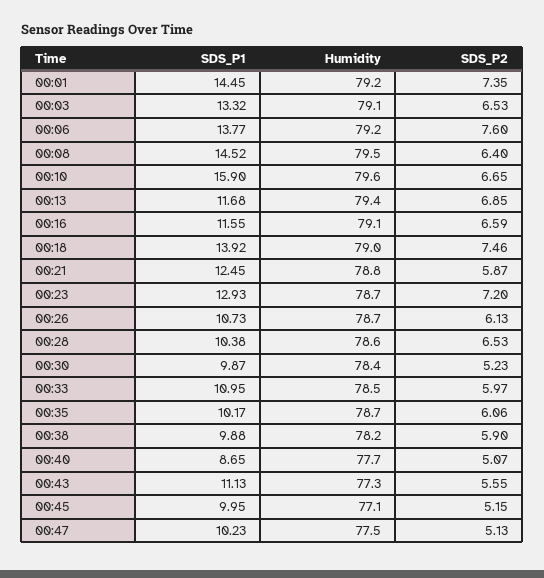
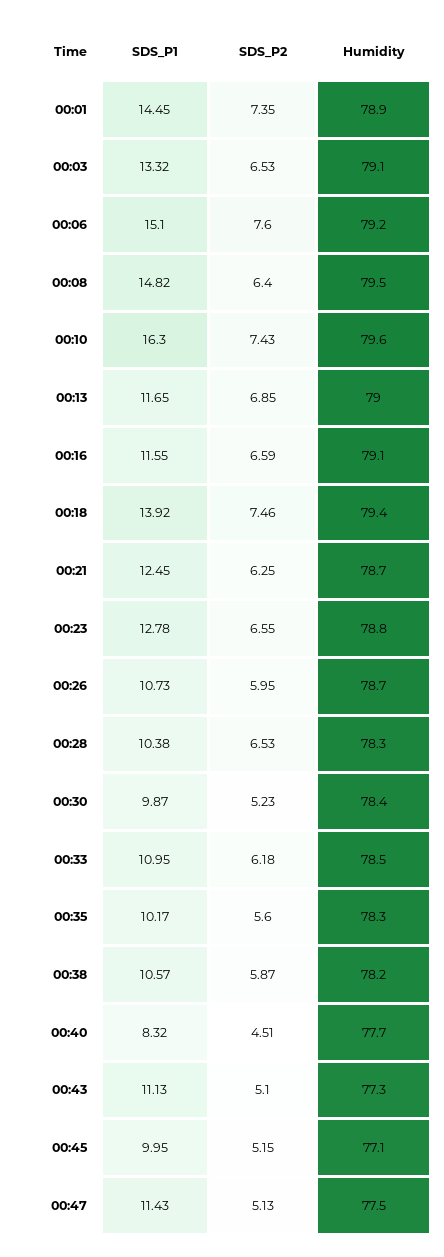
  {
    "SDS_P1": {
      "00:01": 14.45,
      "00:03": 13.32,
-     "00:06": 13.77,
+     "00:06": 15.1,
-     "00:08": 14.52,
+     "00:08": 14.82,
-     "00:10": 15.9,
+     "00:10": 16.3,
-     "00:13": 11.68,
+     "00:13": 11.65,
      "00:16": 11.55,
      "00:18": 13.92,
      "00:21": 12.45,
-     "00:23": 12.93,
+     "00:23": 12.78,
      "00:26": 10.73,
      "00:28": 10.38,
      "00:30": 9.87,
      "00:33": 10.95,
      "00:35": 10.17,
-     "00:38": 9.88,
+     "00:38": 10.57,
-     "00:40": 8.65,
+     "00:40": 8.32,
      "00:43": 11.13,
      "00:45": 9.95,
-     "00:47": 10.23
+     "00:47": 11.43
    },
    "Humidity": {
-     "00:01": 79.2,
+     "00:01": 78.9,
      "00:03": 79.1,
      "00:06": 79.2,
      "00:08": 79.5,
      "00:10": 79.6,
-     "00:13": 79.4,
+     "00:13": 79,
      "00:16": 79.1,
-     "00:18": 79,
+     "00:18": 79.4,
-     "00:21": 78.8,
+     "00:21": 78.7,
-     "00:23": 78.7,
+     "00:23": 78.8,
      "00:26": 78.7,
-     "00:28": 78.6,
+     "00:28": 78.3,
      "00:30": 78.4,
      "00:33": 78.5,
-     "00:35": 78.7,
+     "00:35": 78.3,
      "00:38": 78.2,
      "00:40": 77.7,
      "00:43": 77.3,
      "00:45": 77.1,
      "00:47": 77.5
    },
    "SDS_P2": {
      "00:01": 7.35,
      "00:03": 6.53,
      "00:06": 7.6,
      "00:08": 6.4,
-     "00:10": 6.65,
+     "00:10": 7.43,
      "00:13": 6.85,
      "00:16": 6.59,
      "00:18": 7.46,
-     "00:21": 5.87,
+     "00:21": 6.25,
-     "00:23": 7.2,
+     "00:23": 6.55,
-     "00:26": 6.13,
+     "00:26": 5.95,
      "00:28": 6.53,
      "00:30": 5.23,
-     "00:33": 5.97,
+     "00:33": 6.18,
-     "00:35": 6.06,
+     "00:35": 5.6,
-     "00:38": 5.9,
+     "00:38": 5.87,
-     "00:40": 5.07,
+     "00:40": 4.51,
-     "00:43": 5.55,
+     "00:43": 5.1,
      "00:45": 5.15,
      "00:47": 5.13
    }
  }

